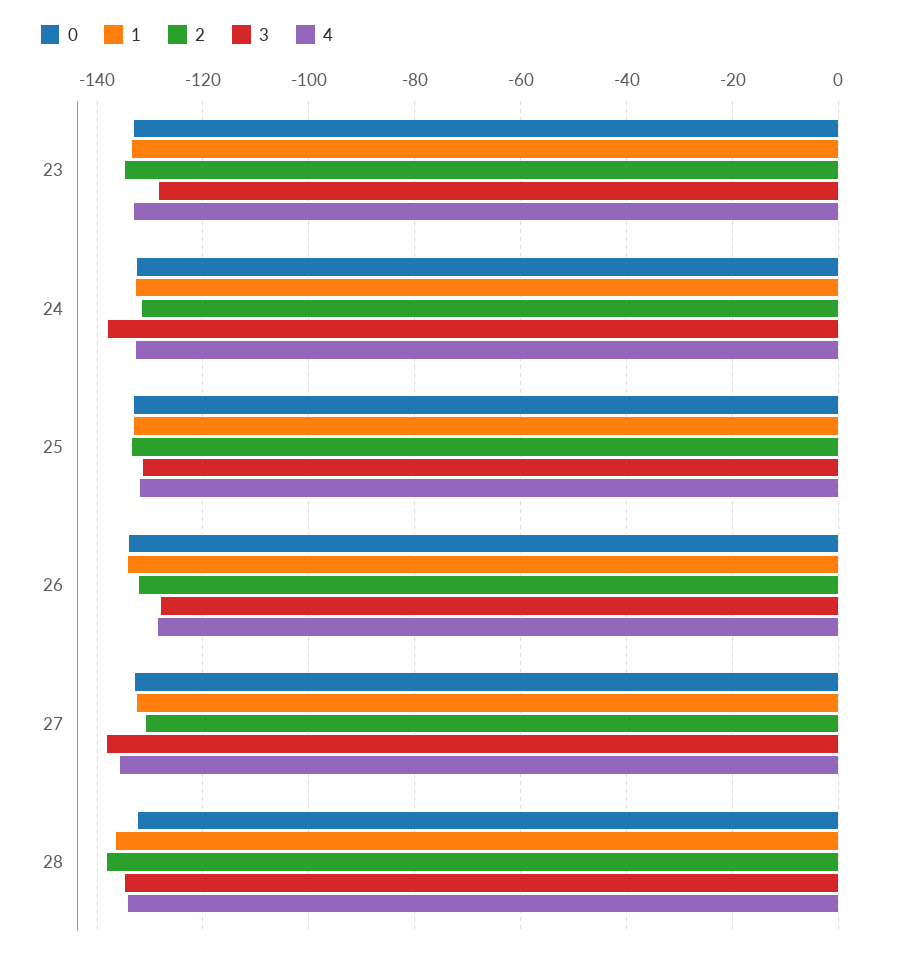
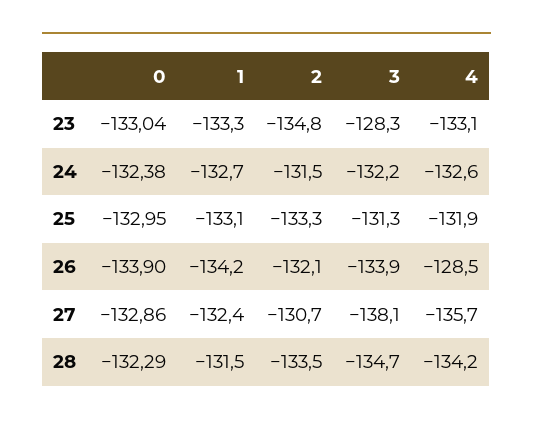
  {
    "0": {
      "23": -133.04,
      "24": -132.38,
      "25": -132.95,
      "26": -133.9,
      "27": -132.86,
      "28": -132.29
    },
    "1": {
      "23": -133.3,
      "24": -132.7,
      "25": -133.1,
      "26": -134.2,
      "27": -132.4,
-     "28": -136
+     "28": -131.5
    },
    "2": {
      "23": -134.8,
      "24": -131.5,
      "25": -133.3,
      "26": -132.1,
      "27": -130.7,
-     "28": -138
+     "28": -133.5
    },
    "3": {
      "23": -128.3,
-     "24": -138,
+     "24": -132.2,
      "25": -131.3,
-     "26": -128,
+     "26": -133.9,
      "27": -138.1,
      "28": -134.7
    },
    "4": {
      "23": -133.1,
      "24": -132.6,
      "25": -131.9,
      "26": -128.5,
      "27": -135.7,
      "28": -134.2
    }
  }

